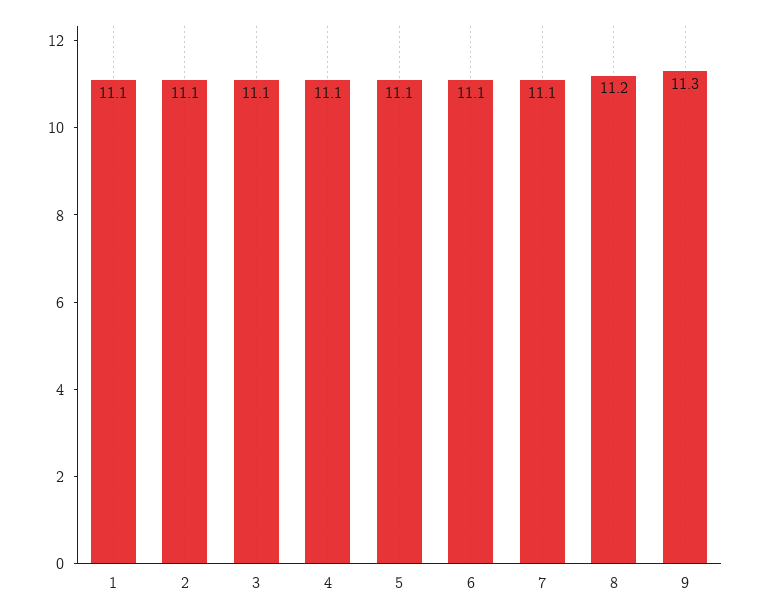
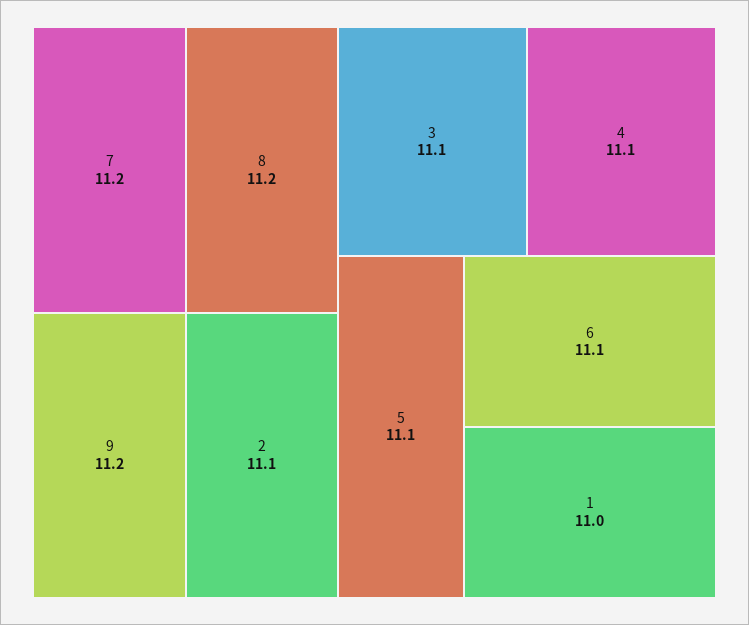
  {
-   "1": 11.1,
+   "1": 11,
    "2": 11.1,
    "3": 11.1,
    "4": 11.1,
    "5": 11.1,
    "6": 11.1,
-   "7": 11.1,
+   "7": 11.2,
    "8": 11.2,
-   "9": 11.3
+   "9": 11.2
  }

